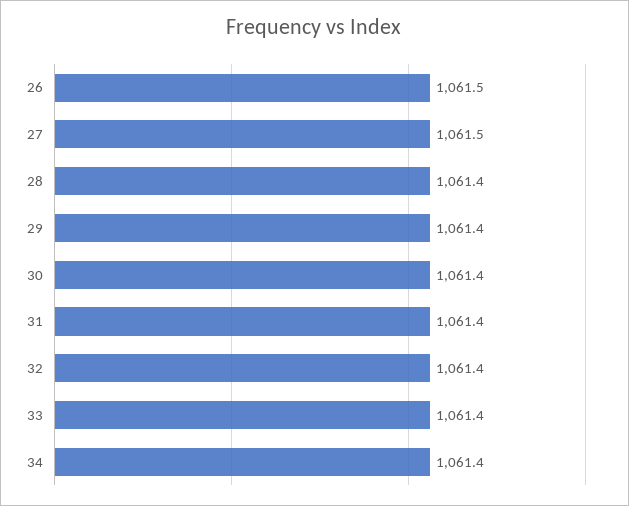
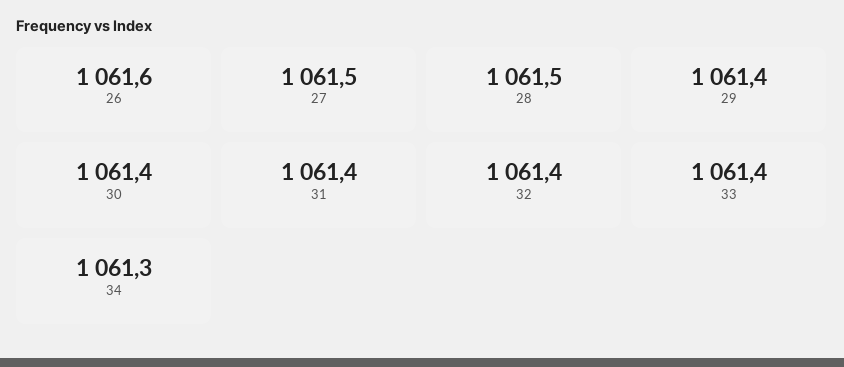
  {
-   "26": 1061.5,
+   "26": 1061.6,
    "27": 1061.5,
-   "28": 1061.4,
+   "28": 1061.5,
    "29": 1061.4,
    "30": 1061.4,
    "31": 1061.4,
    "32": 1061.4,
    "33": 1061.4,
-   "34": 1061.4
+   "34": 1061.3
  }

